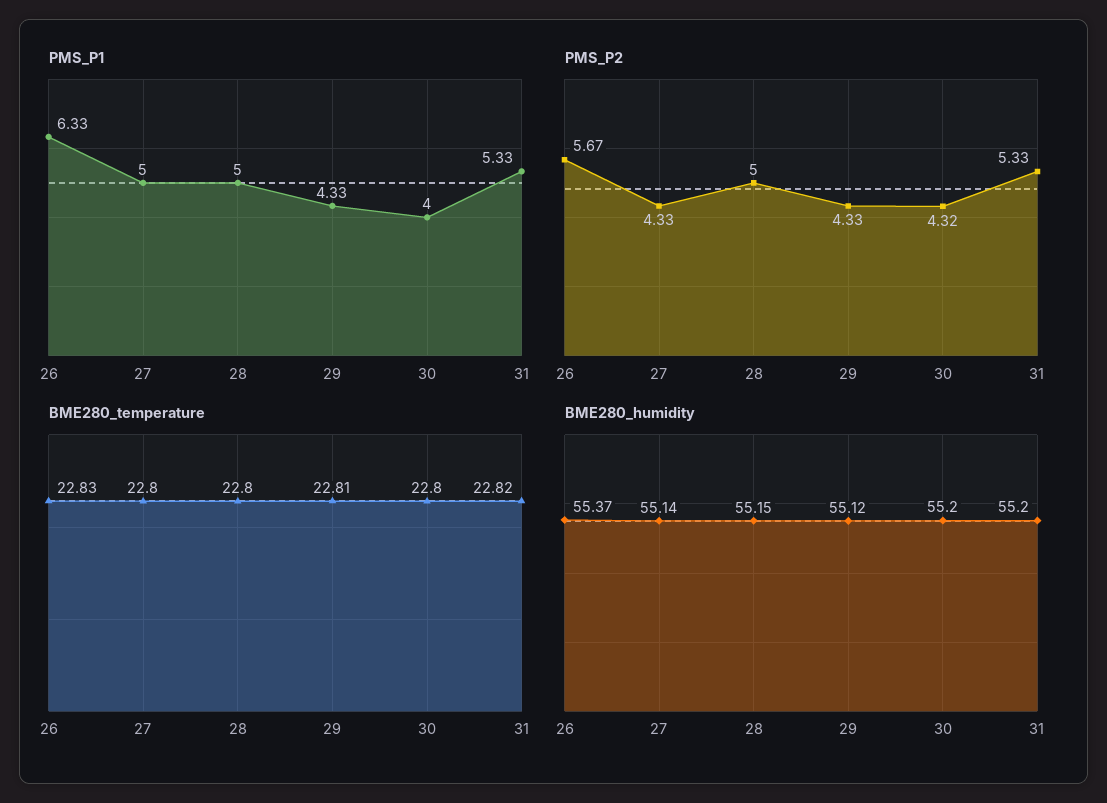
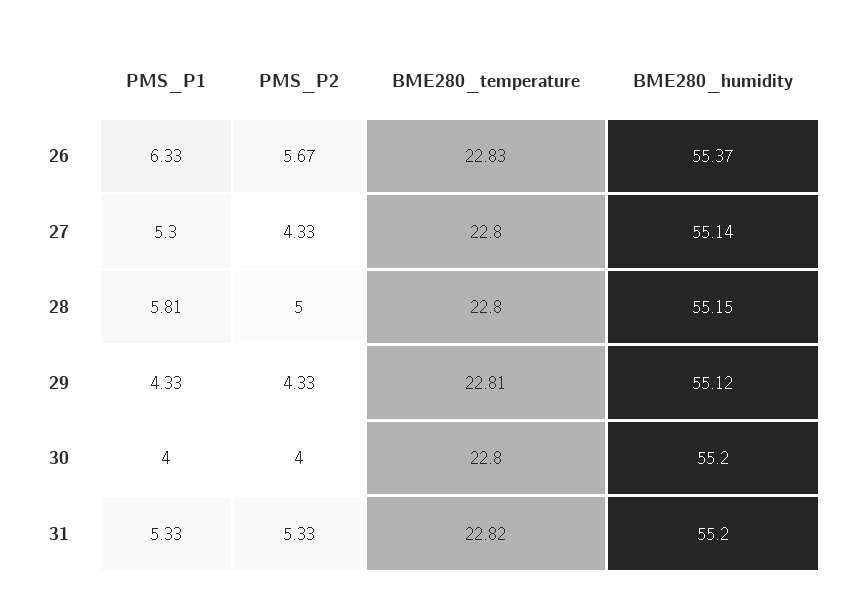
  {
    "PMS_P1": {
      "26": 6.33,
-     "27": 5,
+     "27": 5.3,
-     "28": 5,
+     "28": 5.81,
      "29": 4.33,
      "30": 4,
      "31": 5.33
    },
    "PMS_P2": {
      "26": 5.67,
      "27": 4.33,
      "28": 5,
      "29": 4.33,
-     "30": 4.32,
+     "30": 4,
      "31": 5.33
    },
    "BME280_temperature": {
      "26": 22.83,
      "27": 22.8,
      "28": 22.8,
      "29": 22.81,
      "30": 22.8,
      "31": 22.82
    },
    "BME280_humidity": {
      "26": 55.37,
      "27": 55.14,
      "28": 55.15,
      "29": 55.12,
      "30": 55.2,
      "31": 55.2
    }
  }

